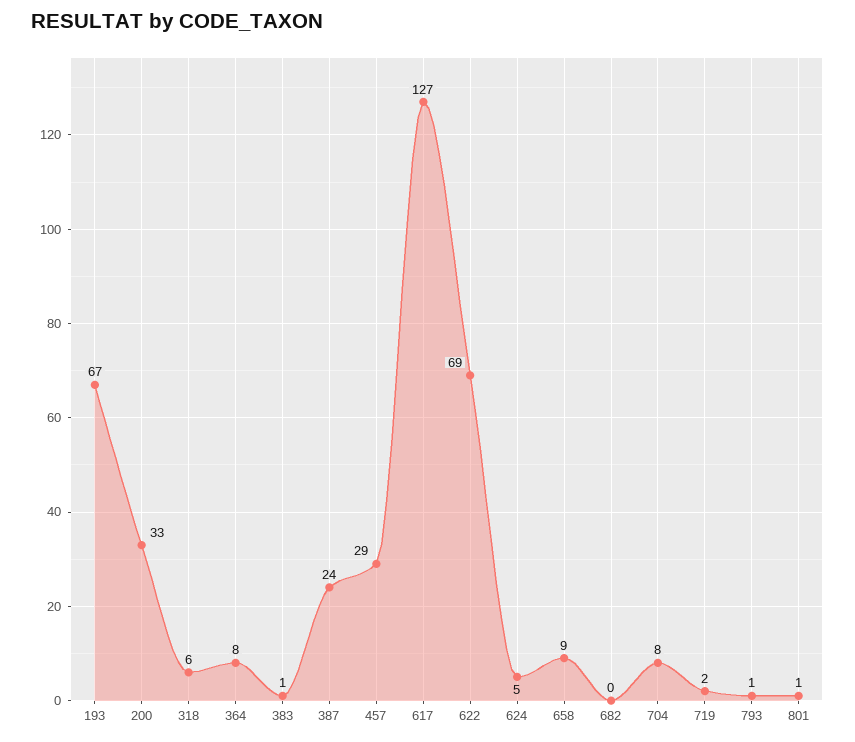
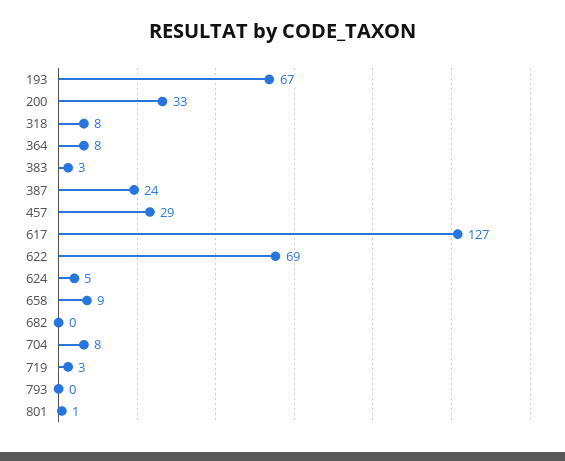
  {
    "193": 67,
    "200": 33,
-   "318": 6,
+   "318": 8,
    "364": 8,
-   "383": 1,
+   "383": 3,
    "387": 24,
    "457": 29,
    "617": 127,
    "622": 69,
    "624": 5,
    "658": 9,
    "682": 0,
    "704": 8,
-   "719": 2,
+   "719": 3,
-   "793": 1,
+   "793": 0,
    "801": 1
  }

